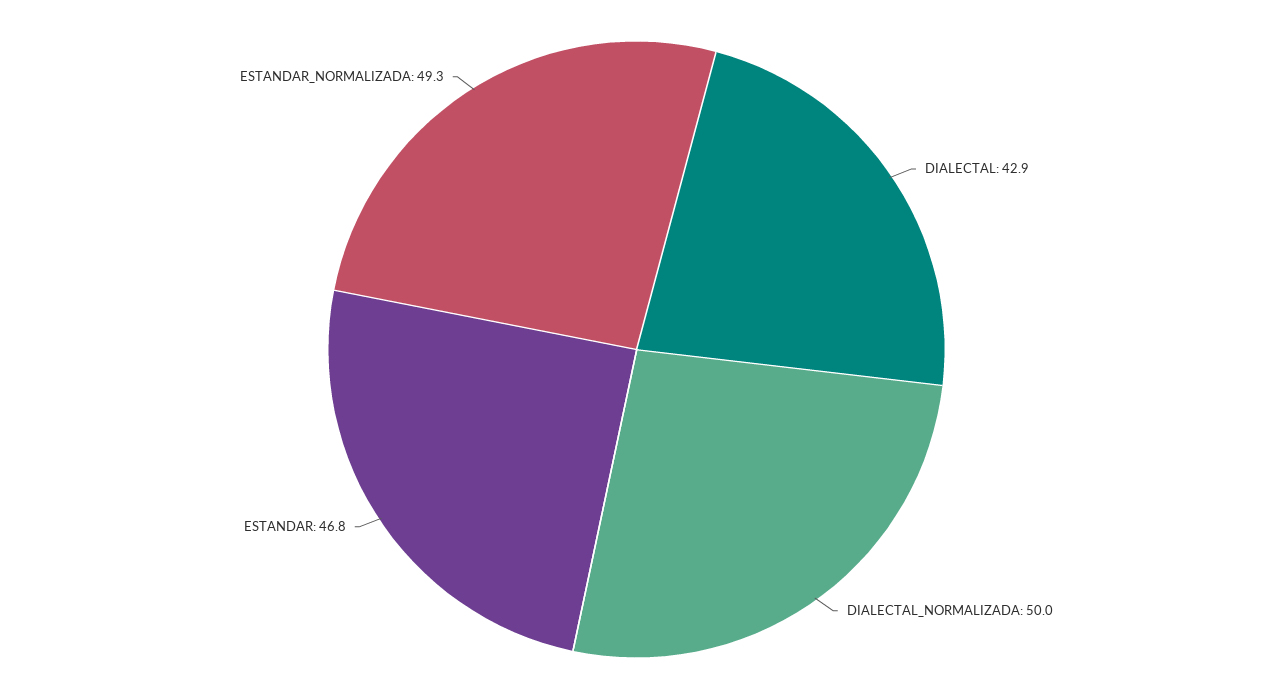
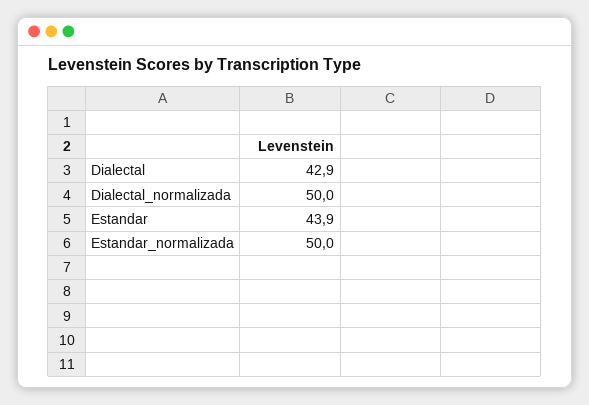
  {
    "DIALECTAL": 42.9,
    "DIALECTAL_NORMALIZADA": 50,
-   "ESTANDAR": 46.8,
+   "ESTANDAR": 43.9,
-   "ESTANDAR_NORMALIZADA": 49.3
+   "ESTANDAR_NORMALIZADA": 50
  }

